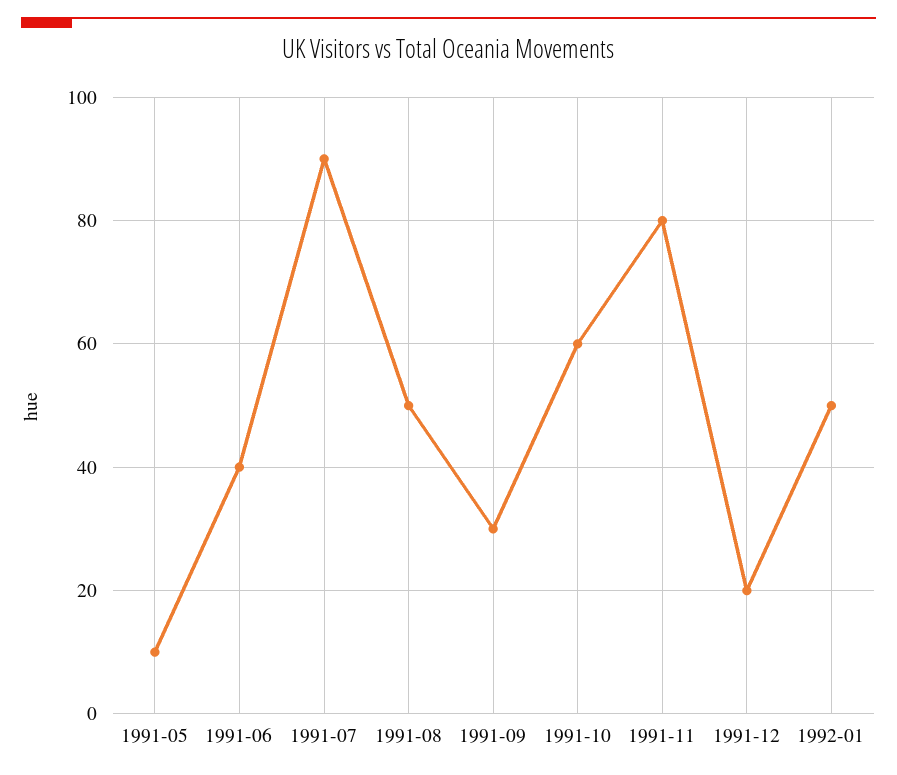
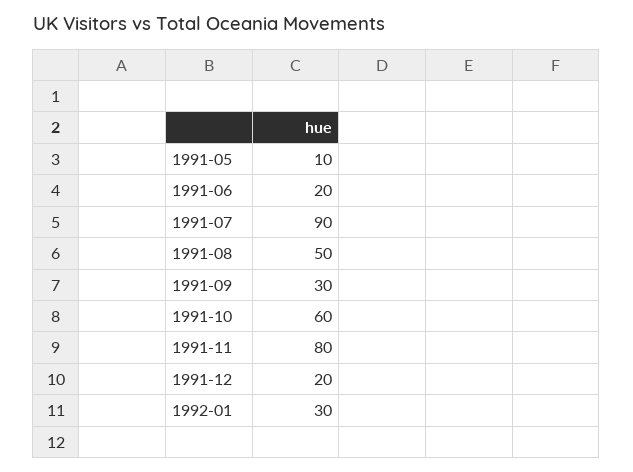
  {
    "1991-05": 10,
-   "1991-06": 40,
+   "1991-06": 20,
    "1991-07": 90,
    "1991-08": 50,
    "1991-09": 30,
    "1991-10": 60,
    "1991-11": 80,
    "1991-12": 20,
-   "1992-01": 50
+   "1992-01": 30
  }

